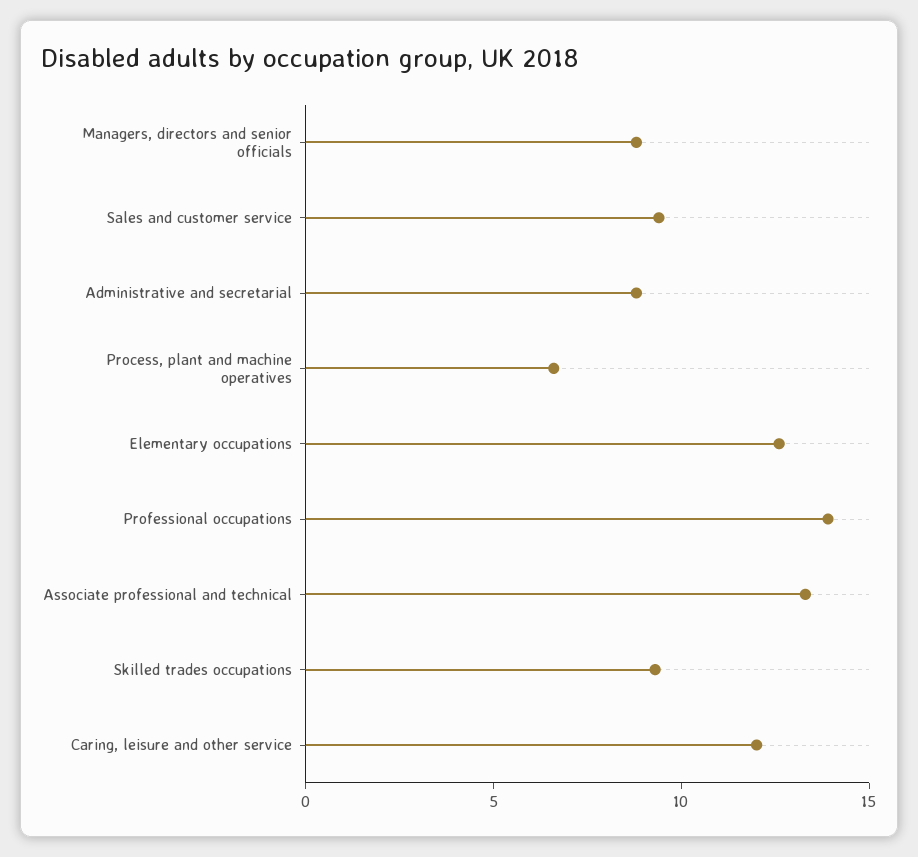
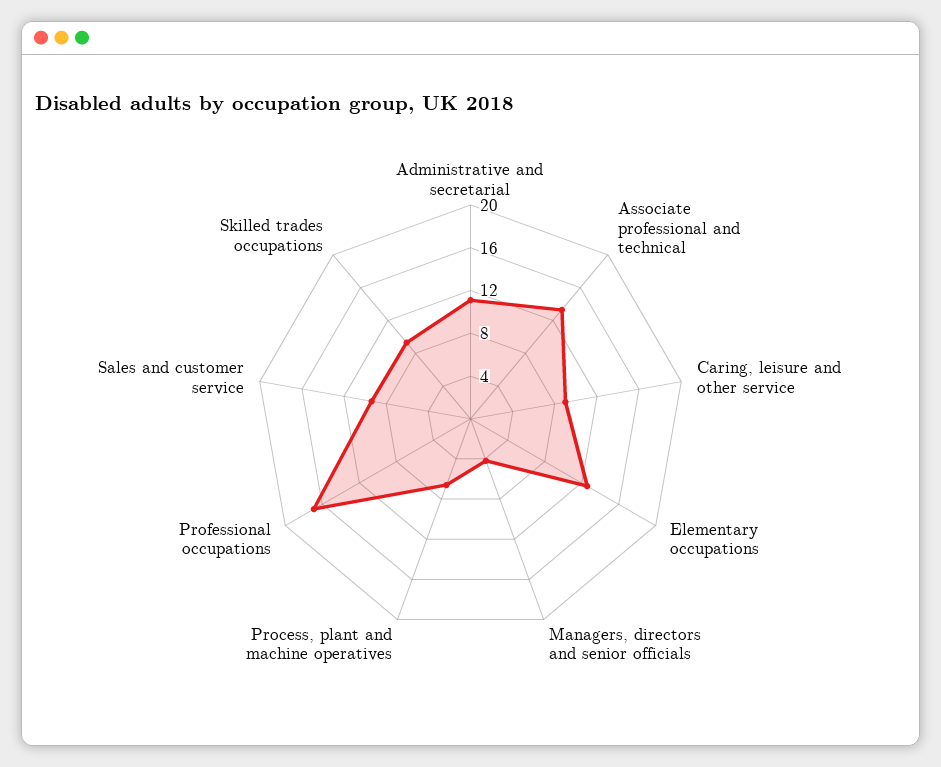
  {
-   "Managers, directors and senior officials": 9,
+   "Managers, directors and senior officials": 4,
    "Sales and customer service": 9,
-   "Administrative and secretarial": 9,
+   "Administrative and secretarial": 11,
    "Process, plant and machine operatives": 7,
    "Elementary occupations": 13,
-   "Professional occupations": 14,
+   "Professional occupations": 17,
    "Associate professional and technical": 13,
    "Skilled trades occupations": 9,
-   "Caring, leisure and other service": 12
+   "Caring, leisure and other service": 9
  }

